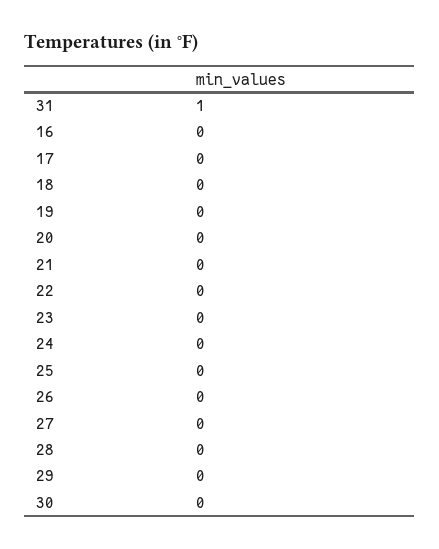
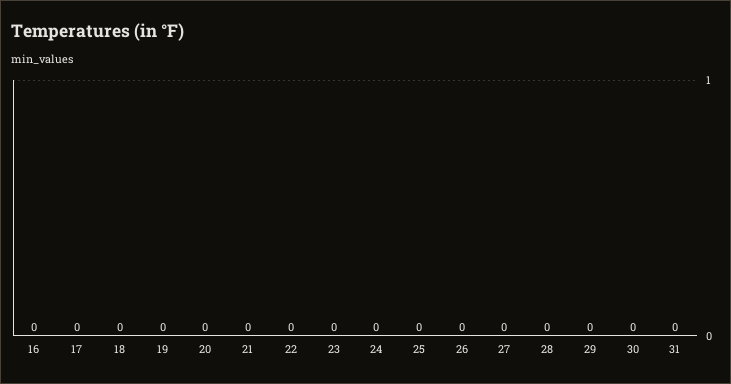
  {
-   "31": 1,
+   "31": 0,
    "16": 0,
    "17": 0,
    "18": 0,
    "19": 0,
    "20": 0,
    "21": 0,
    "22": 0,
    "23": 0,
    "24": 0,
    "25": 0,
    "26": 0,
    "27": 0,
    "28": 0,
    "29": 0,
    "30": 0
  }

